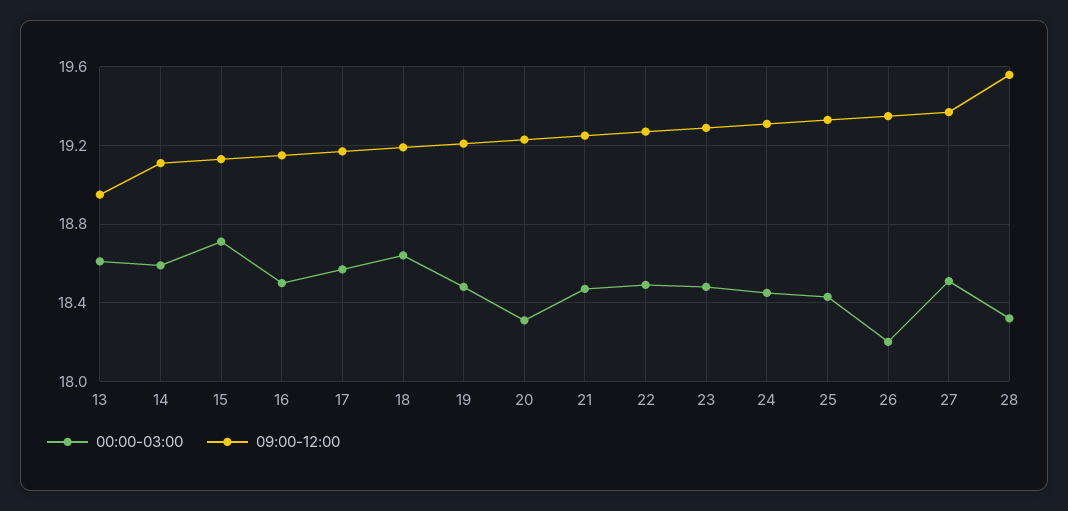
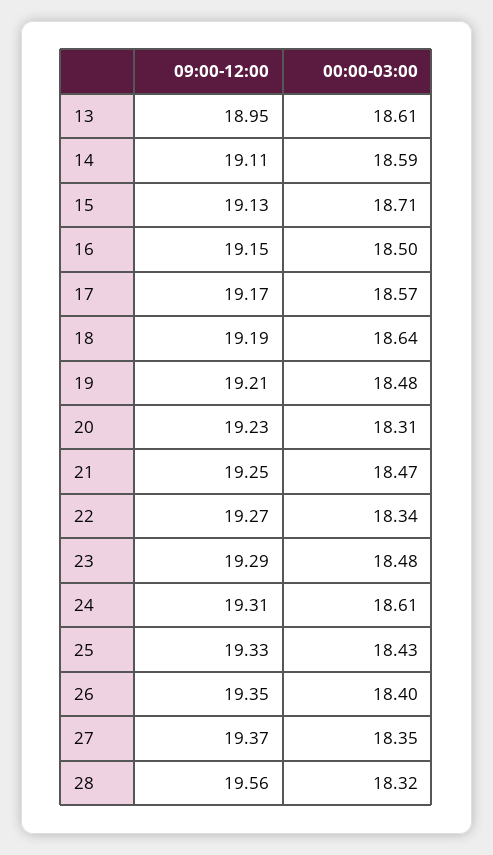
  {
    "00:00-03:00": {
      "13": 18.61,
      "14": 18.59,
      "15": 18.71,
      "16": 18.5,
      "17": 18.57,
      "18": 18.64,
      "19": 18.48,
      "20": 18.31,
      "21": 18.47,
-     "22": 18.5,
+     "22": 18.34,
      "23": 18.48,
-     "24": 18.45,
+     "24": 18.61,
      "25": 18.43,
-     "26": 18.2,
+     "26": 18.4,
-     "27": 18.5,
+     "27": 18.35,
      "28": 18.32
    },
    "09:00-12:00": {
      "13": 18.95,
      "14": 19.11,
      "15": 19.13,
      "16": 19.15,
      "17": 19.17,
      "18": 19.19,
      "19": 19.21,
      "20": 19.23,
      "21": 19.25,
      "22": 19.27,
      "23": 19.29,
      "24": 19.31,
      "25": 19.33,
      "26": 19.35,
      "27": 19.37,
      "28": 19.56
    }
  }

